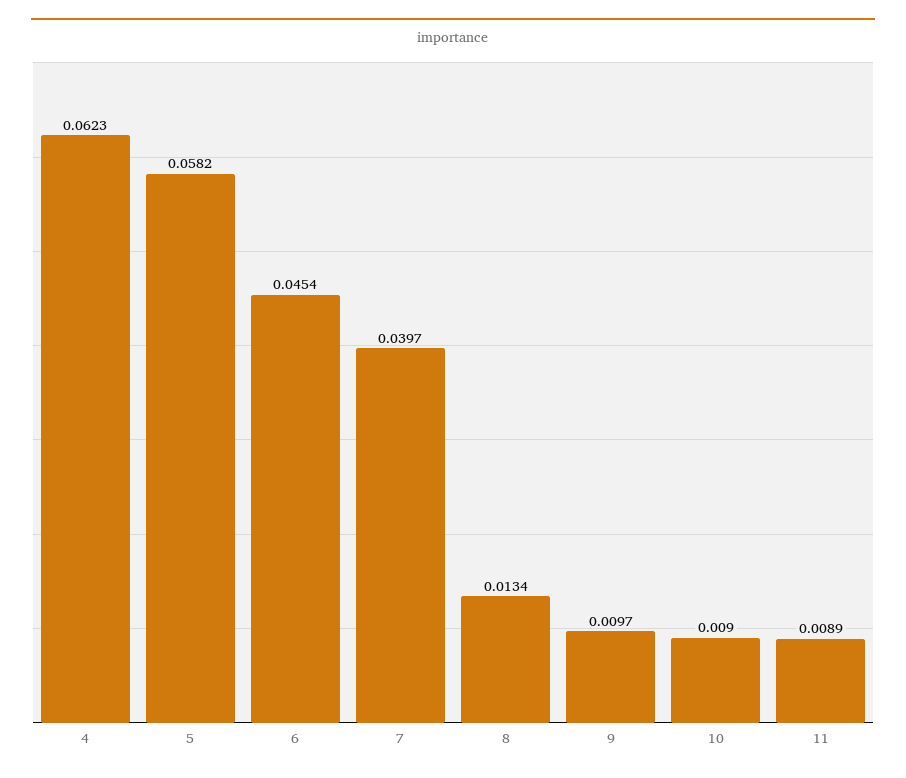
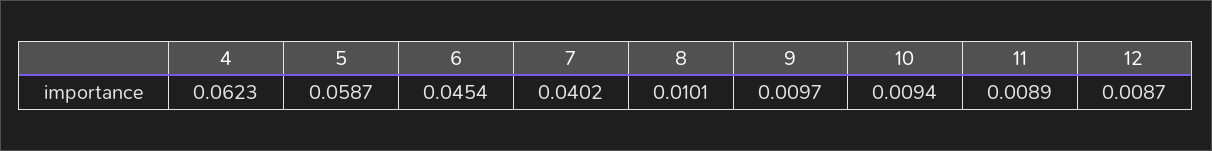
  {
    "4": 0.0623,
-   "5": 0.0582,
+   "5": 0.0587,
    "6": 0.0454,
-   "7": 0.0397,
+   "7": 0.0402,
-   "8": 0.0134,
+   "8": 0.0101,
    "9": 0.0097,
-   "10": 0.009,
+   "10": 0.0094,
-   "11": 0.0089
+   "11": 0.0089,
+   "12": 0.0087
  }

